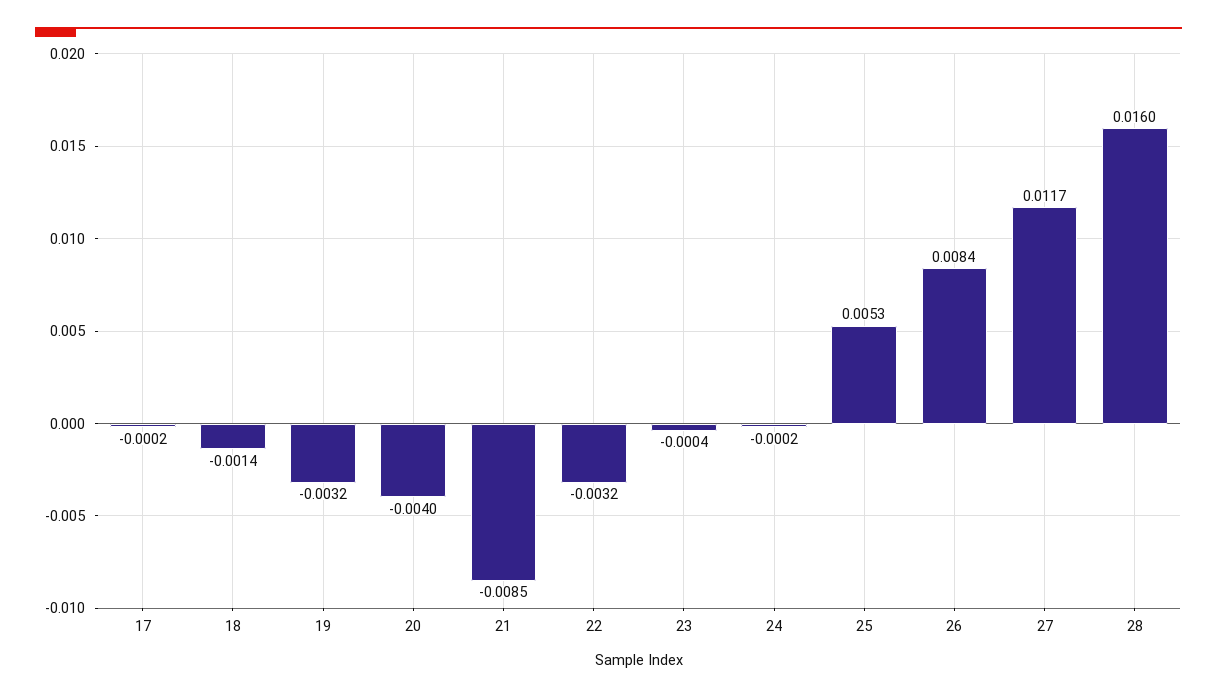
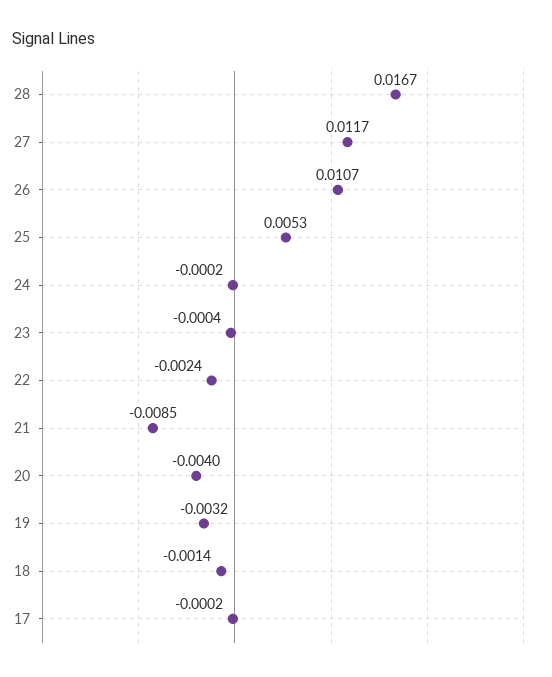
  {
    "17": -0.0002,
    "18": -0.0014,
    "19": -0.0032,
    "20": -0.004,
    "21": -0.0085,
-   "22": -0.0032,
+   "22": -0.0024,
    "23": -0.0004,
    "24": -0.0002,
    "25": 0.0053,
-   "26": 0.0084,
+   "26": 0.0107,
    "27": 0.0117,
-   "28": 0.016
+   "28": 0.0167
  }

